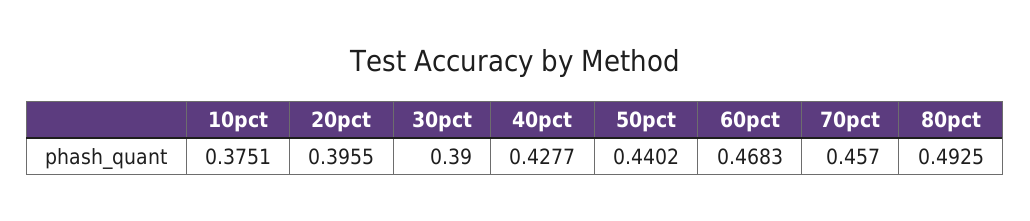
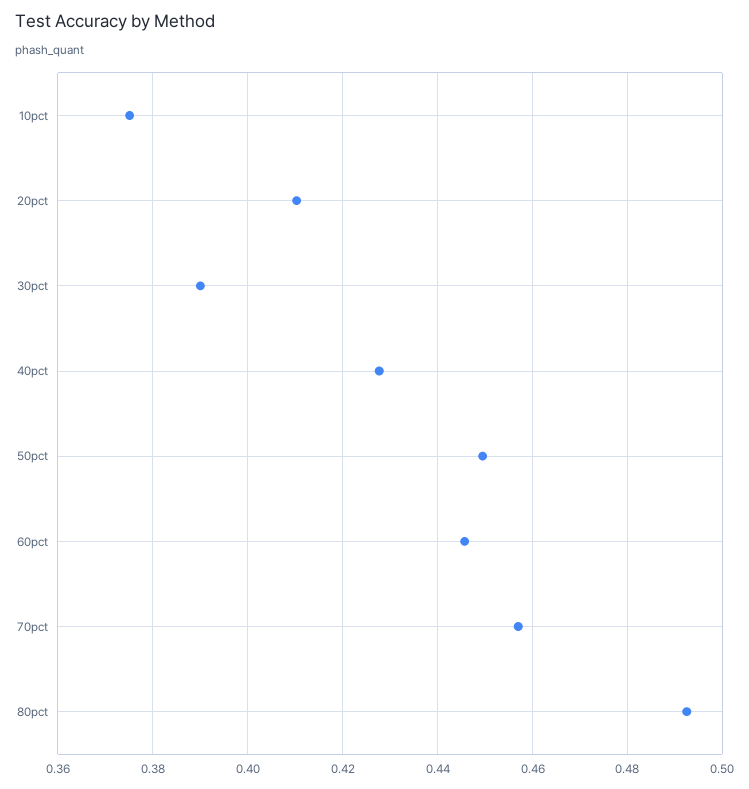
  {
    "10pct": 0.3751,
-   "20pct": 0.3955,
+   "20pct": 0.41,
    "30pct": 0.39,
    "40pct": 0.4277,
-   "50pct": 0.4402,
+   "50pct": 0.45,
-   "60pct": 0.4683,
+   "60pct": 0.446,
    "70pct": 0.457,
    "80pct": 0.4925
  }

